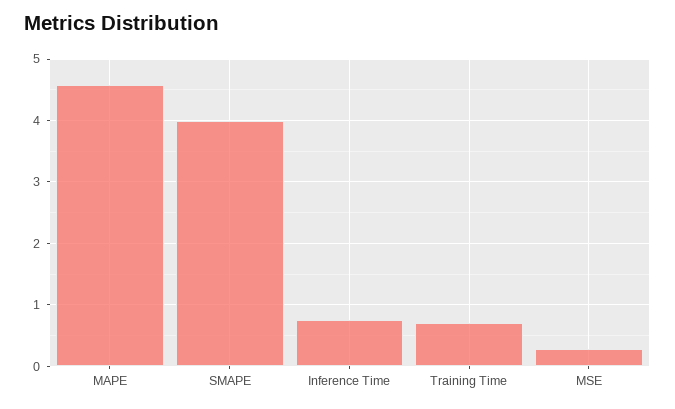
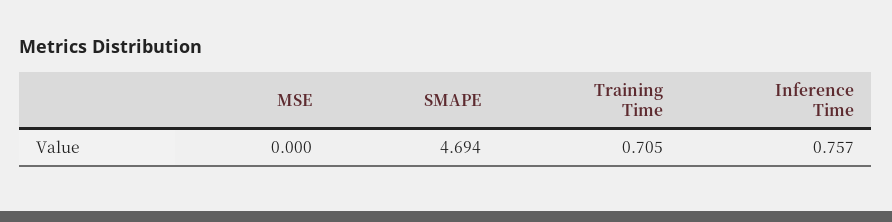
  {
-   "MAPE": 4.6,
-   "SMAPE": 4,
+   "SMAPE": 4.694,
    "Inference Time": 0.757,
    "Training Time": 0.705,
-   "MSE": 0.3
+   "MSE": 0
  }

